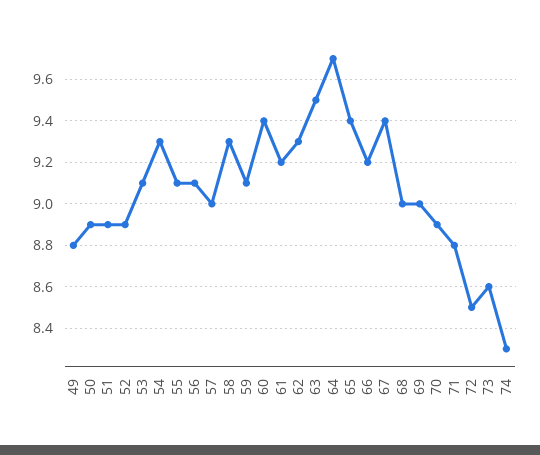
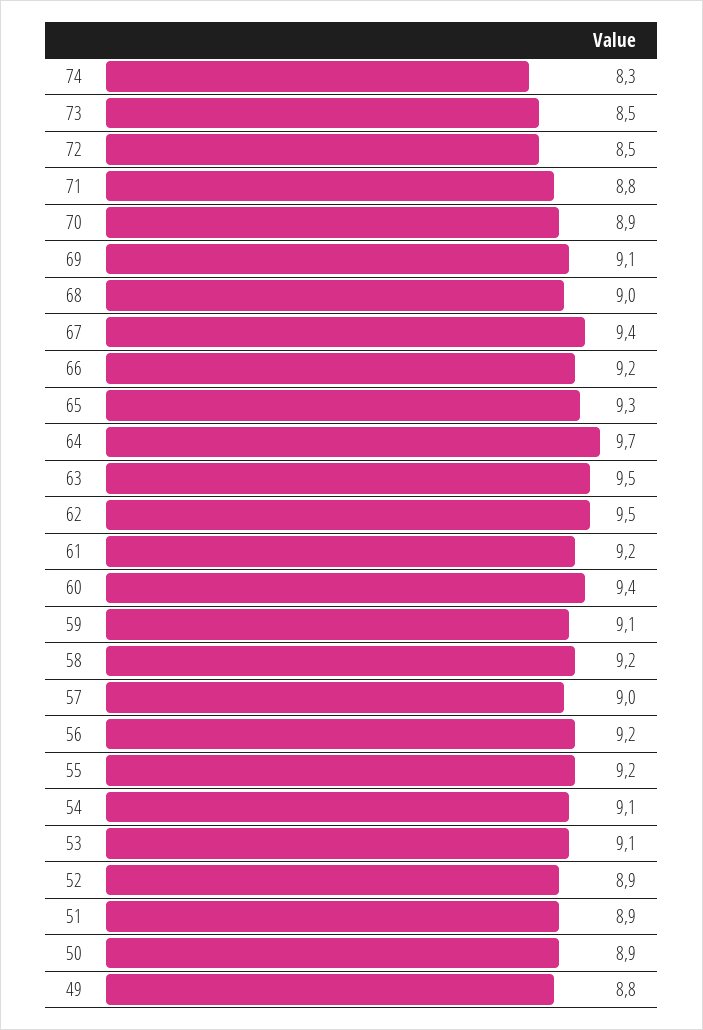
  {
    "49": 8.8,
    "50": 8.9,
    "51": 8.9,
    "52": 8.9,
    "53": 9.1,
-   "54": 9.3,
+   "54": 9.1,
-   "55": 9.1,
+   "55": 9.2,
-   "56": 9.1,
+   "56": 9.2,
    "57": 9,
-   "58": 9.3,
+   "58": 9.2,
    "59": 9.1,
    "60": 9.4,
    "61": 9.2,
-   "62": 9.3,
+   "62": 9.5,
    "63": 9.5,
    "64": 9.7,
-   "65": 9.4,
+   "65": 9.3,
    "66": 9.2,
    "67": 9.4,
    "68": 9,
-   "69": 9,
+   "69": 9.1,
    "70": 8.9,
    "71": 8.8,
    "72": 8.5,
-   "73": 8.6,
+   "73": 8.5,
    "74": 8.3
  }

